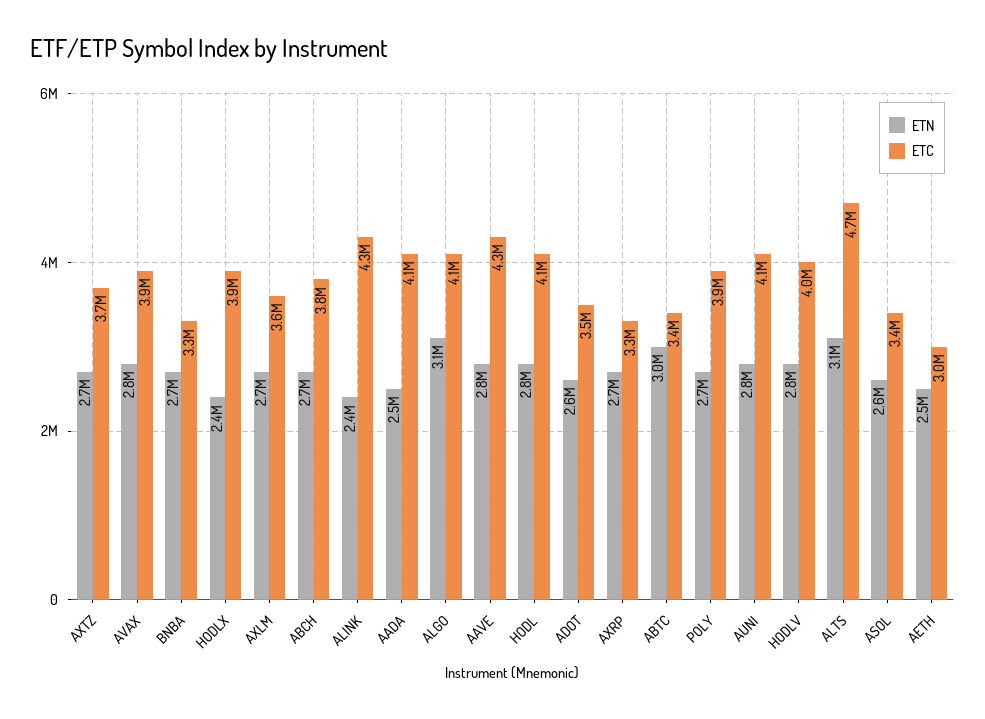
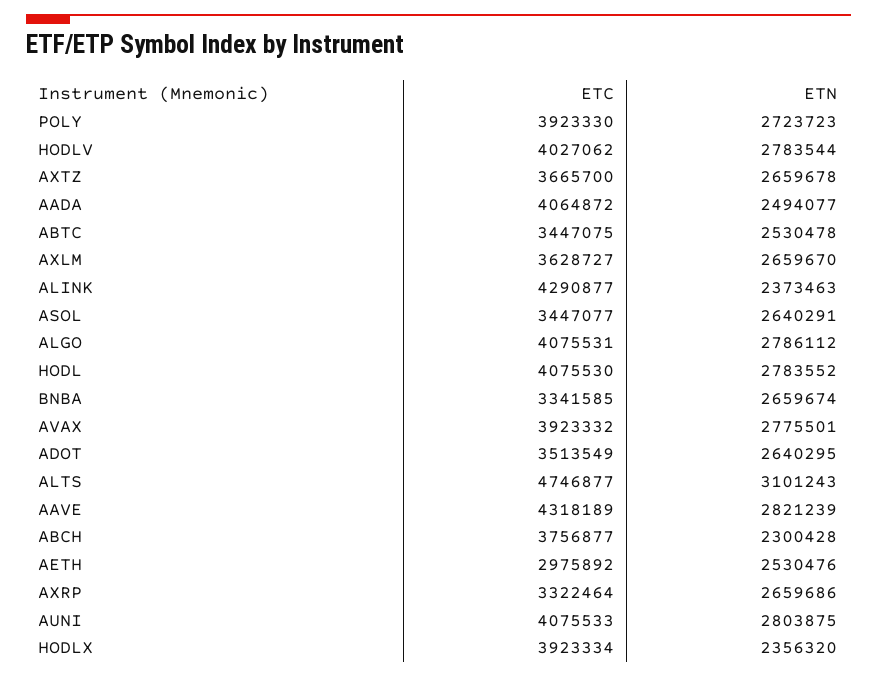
  {
    "ETN": {
      "AXTZ": 2659678,
      "AVAX": 2775501,
      "BNBA": 2659674,
      "HODLX": 2356320,
      "AXLM": 2659670,
-     "ABCH": 2700000,
+     "ABCH": 2300428,
      "ALINK": 2373463,
      "AADA": 2494077,
-     "ALGO": 3100000,
+     "ALGO": 2786112,
      "AAVE": 2821239,
      "HODL": 2783552,
      "ADOT": 2640295,
      "AXRP": 2659686,
-     "ABTC": 3000000,
+     "ABTC": 2530478,
      "POLY": 2723723,
      "AUNI": 2803875,
      "HODLV": 2783544,
      "ALTS": 3101243,
      "ASOL": 2640291,
      "AETH": 2530476
    },
    "ETC": {
      "AXTZ": 3665700,
      "AVAX": 3923332,
      "BNBA": 3341585,
      "HODLX": 3923334,
      "AXLM": 3628727,
      "ABCH": 3756877,
      "ALINK": 4290877,
      "AADA": 4064872,
      "ALGO": 4075531,
      "AAVE": 4318189,
      "HODL": 4075530,
      "ADOT": 3513549,
      "AXRP": 3322464,
      "ABTC": 3447075,
      "POLY": 3923330,
      "AUNI": 4075533,
      "HODLV": 4027062,
      "ALTS": 4746877,
      "ASOL": 3447077,
      "AETH": 2975892
    }
  }

